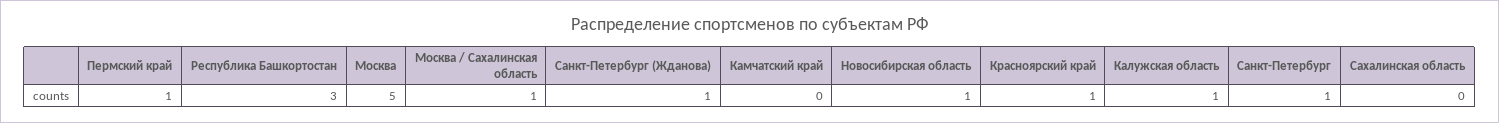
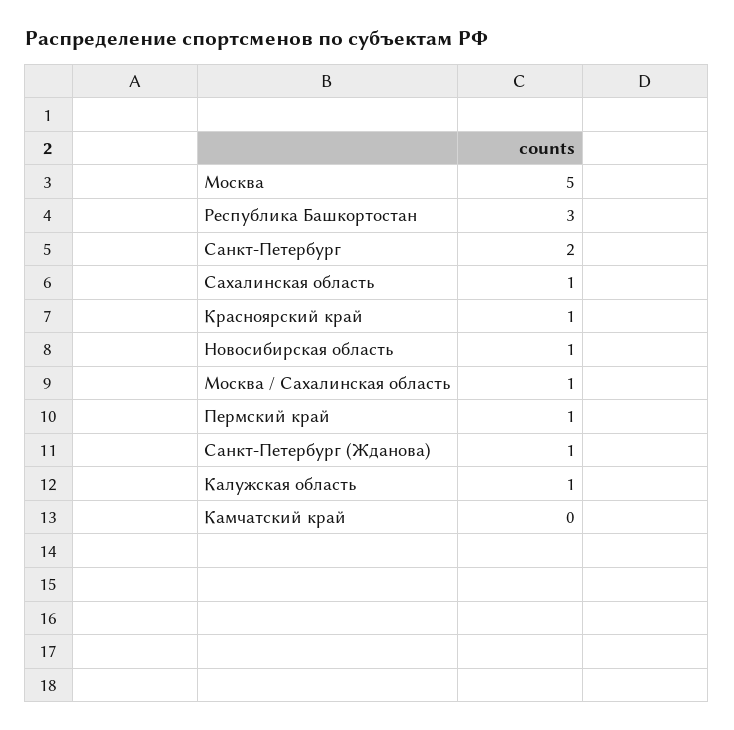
  {
    "Пермский край": 1,
    "Республика Башкортостан": 3,
    "Москва": 5,
    "Москва / Сахалинская область": 1,
    "Санкт-Петербург (Жданова)": 1,
    "Камчатский край": 0,
    "Новосибирская область": 1,
    "Красноярский край": 1,
    "Калужская область": 1,
-   "Санкт-Петербург": 1,
+   "Санкт-Петербург": 2,
-   "Сахалинская область": 0
+   "Сахалинская область": 1
  }

